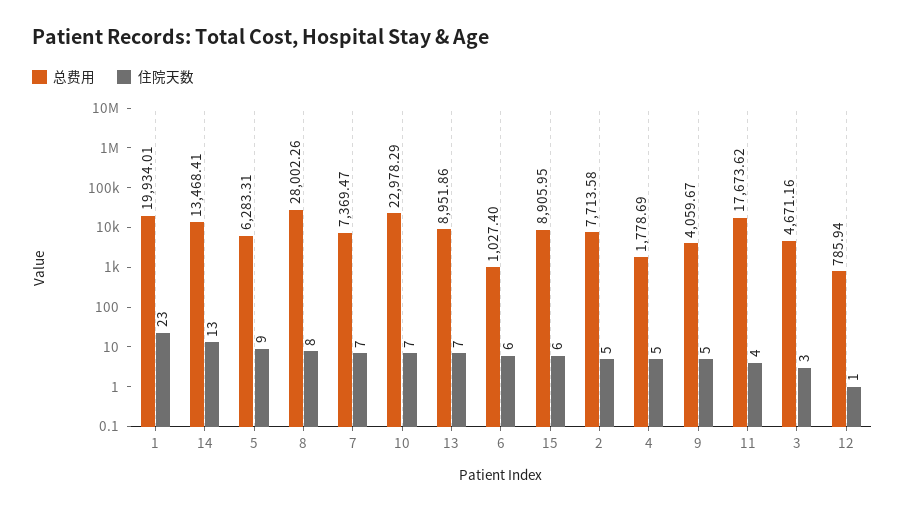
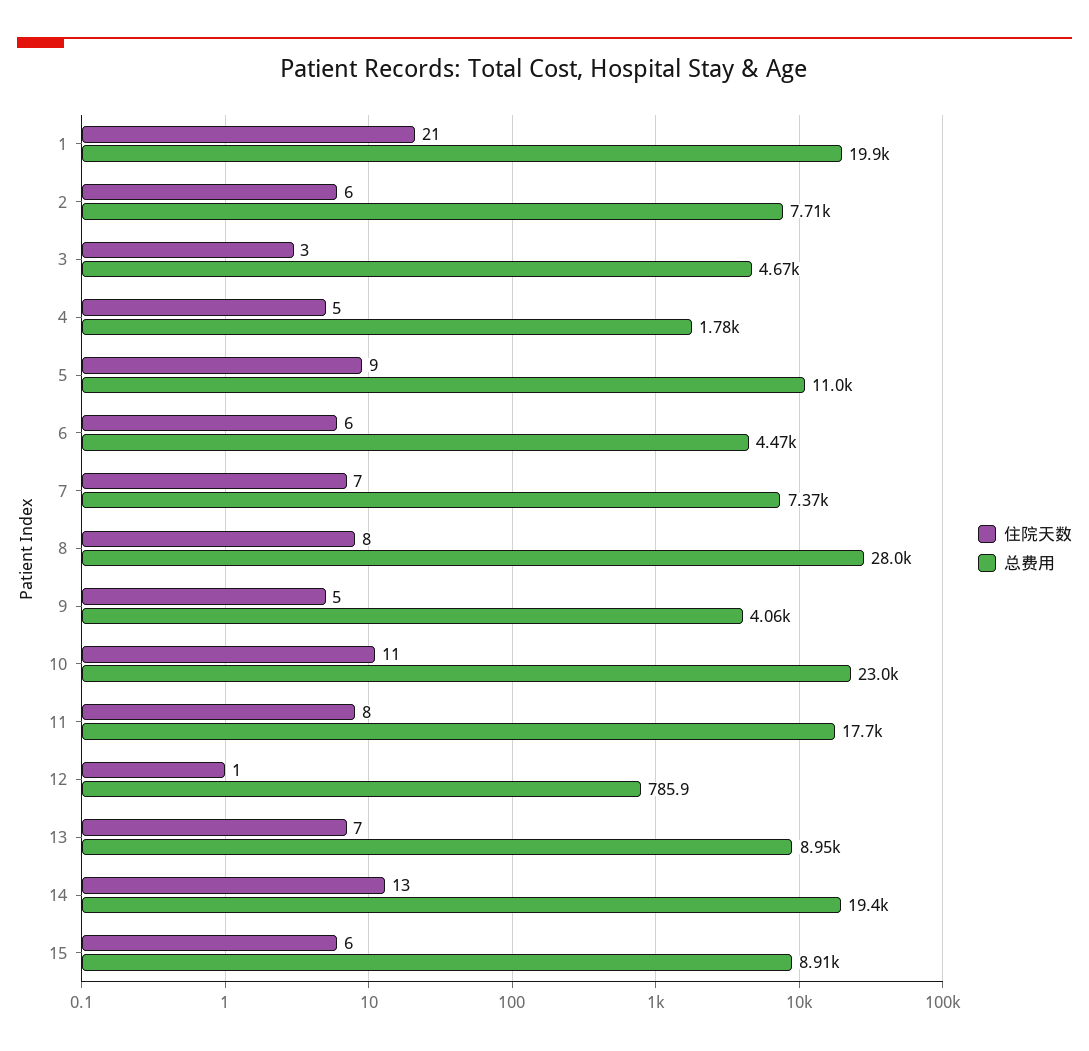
  {
    "总费用": {
      "1": 19934.01,
-     "14": 13468.41,
+     "14": 19400,
-     "5": 6283.31,
+     "5": 11000,
      "8": 28002.26,
      "7": 7369.47,
      "10": 22978.29,
      "13": 8951.86,
-     "6": 1027.4,
+     "6": 4470,
      "15": 8905.95,
      "2": 7713.58,
      "4": 1778.69,
      "9": 4059.67,
      "11": 17673.62,
      "3": 4671.16,
      "12": 785.94
    },
    "住院天数": {
-     "1": 23,
+     "1": 21,
      "14": 13,
      "5": 9,
      "8": 8,
      "7": 7,
-     "10": 7,
+     "10": 11,
      "13": 7,
      "6": 6,
      "15": 6,
-     "2": 5,
+     "2": 6,
      "4": 5,
      "9": 5,
-     "11": 4,
+     "11": 8,
      "3": 3,
      "12": 1
    }
  }

